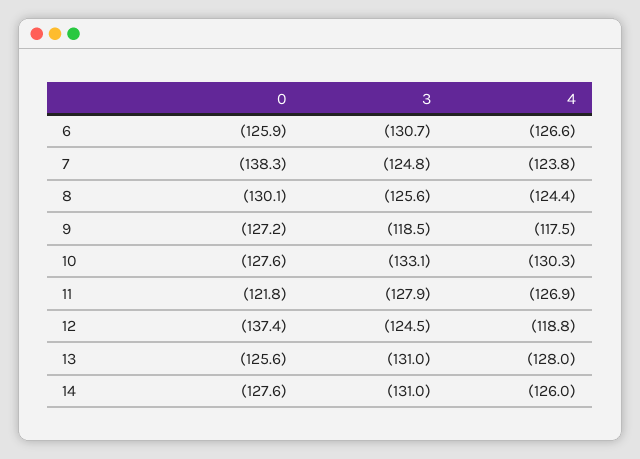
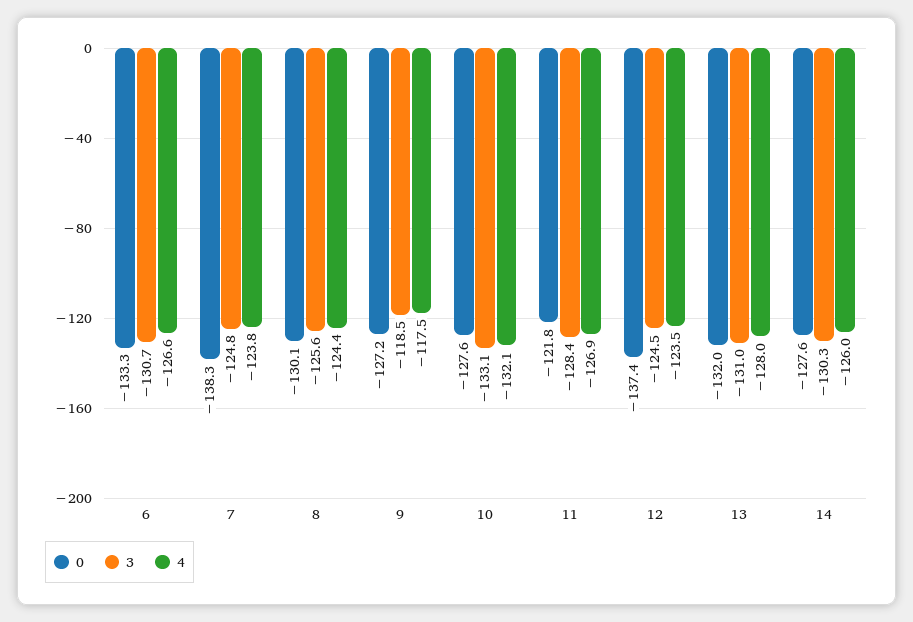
  {
    "0": {
-     "6": -125.9,
+     "6": -133.3,
      "7": -138.3,
      "8": -130.1,
      "9": -127.2,
      "10": -127.6,
      "11": -121.8,
      "12": -137.4,
-     "13": -125.6,
+     "13": -132,
      "14": -127.6
    },
    "3": {
      "6": -130.7,
      "7": -124.8,
      "8": -125.6,
      "9": -118.5,
      "10": -133.1,
-     "11": -127.9,
+     "11": -128.4,
      "12": -124.5,
      "13": -131,
-     "14": -131
+     "14": -130.3
    },
    "4": {
      "6": -126.6,
      "7": -123.8,
      "8": -124.4,
      "9": -117.5,
-     "10": -130.3,
+     "10": -132.1,
      "11": -126.9,
-     "12": -118.8,
+     "12": -123.5,
      "13": -128,
      "14": -126
    }
  }

